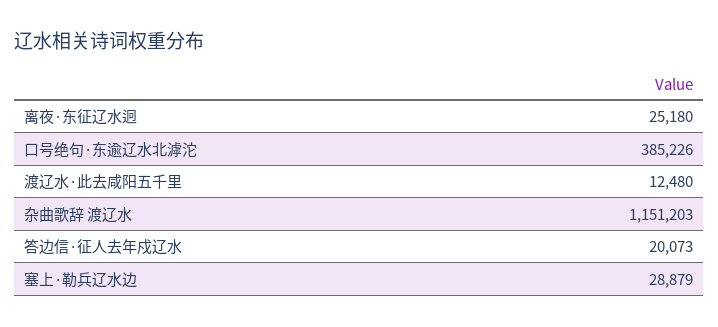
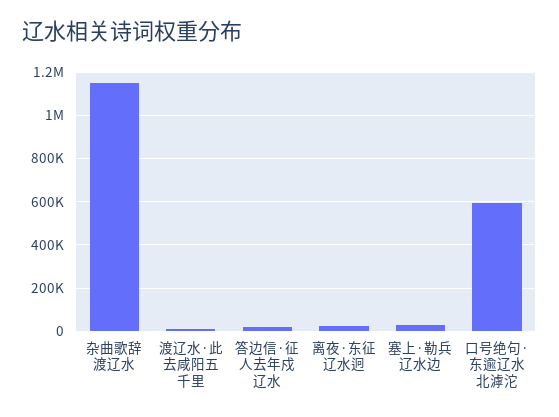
  {
    "离夜·东征辽水迥": 25180,
-   "口号绝句·东逾辽水北滹沱": 385226,
+   "口号绝句·东逾辽水北滹沱": 600000,
    "渡辽水·此去咸阳五千里": 12480,
    "杂曲歌辞 渡辽水": 1151203,
    "答边信·征人去年戍辽水": 20073,
    "塞上·勒兵辽水边": 28879
  }

